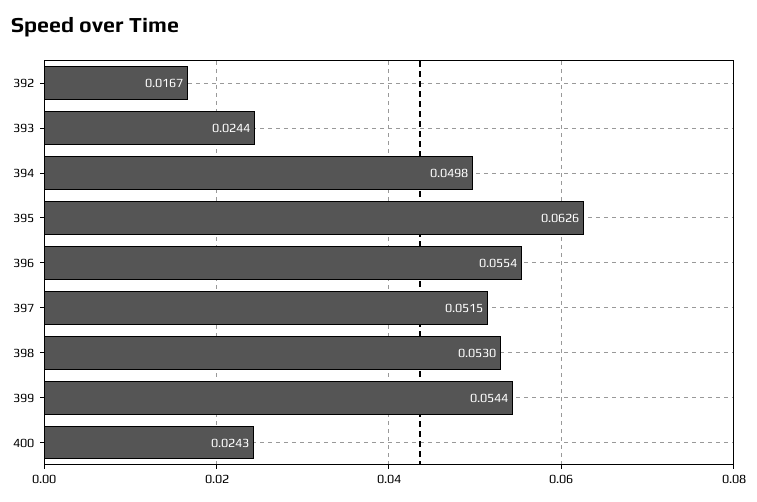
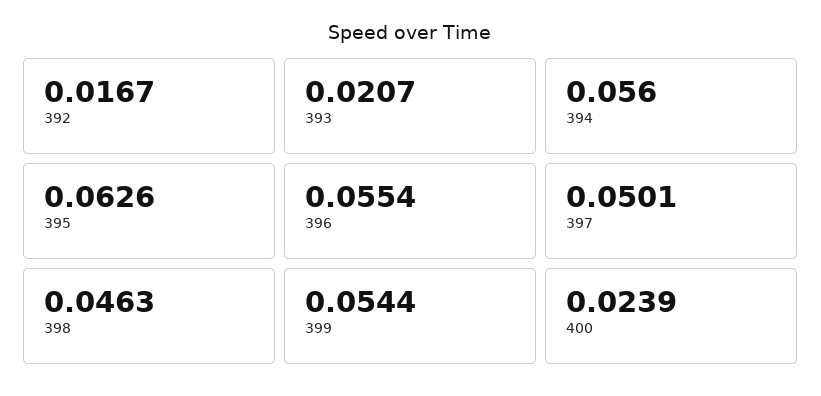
  {
    "392": 0.0167,
-   "393": 0.0244,
+   "393": 0.0207,
-   "394": 0.0498,
+   "394": 0.056,
    "395": 0.0626,
    "396": 0.0554,
-   "397": 0.0515,
+   "397": 0.0501,
-   "398": 0.053,
+   "398": 0.0463,
    "399": 0.0544,
-   "400": 0.0243
+   "400": 0.0239
  }

